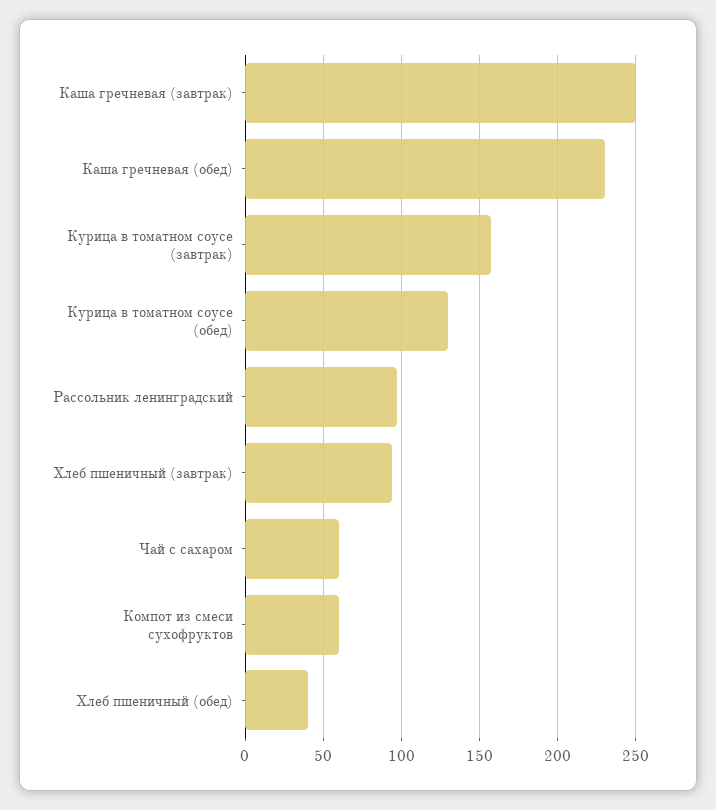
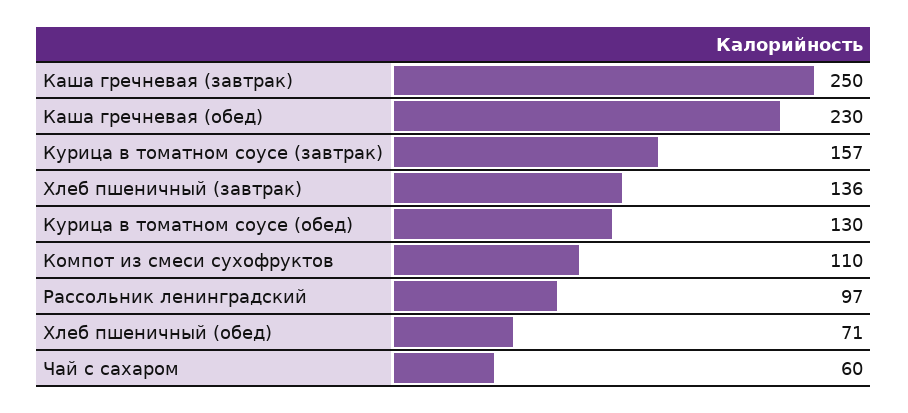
  {
    "Каша гречневая (завтрак)": 250,
    "Каша гречневая (обед)": 230,
    "Курица в томатном соусе (завтрак)": 157,
    "Курица в томатном соусе (обед)": 130,
    "Рассольник ленинградский": 97,
-   "Хлеб пшеничный (завтрак)": 95,
+   "Хлеб пшеничный (завтрак)": 136,
    "Чай с сахаром": 60,
-   "Компот из смеси сухофруктов": 60,
+   "Компот из смеси сухофруктов": 110,
-   "Хлеб пшеничный (обед)": 40
+   "Хлеб пшеничный (обед)": 71
  }

